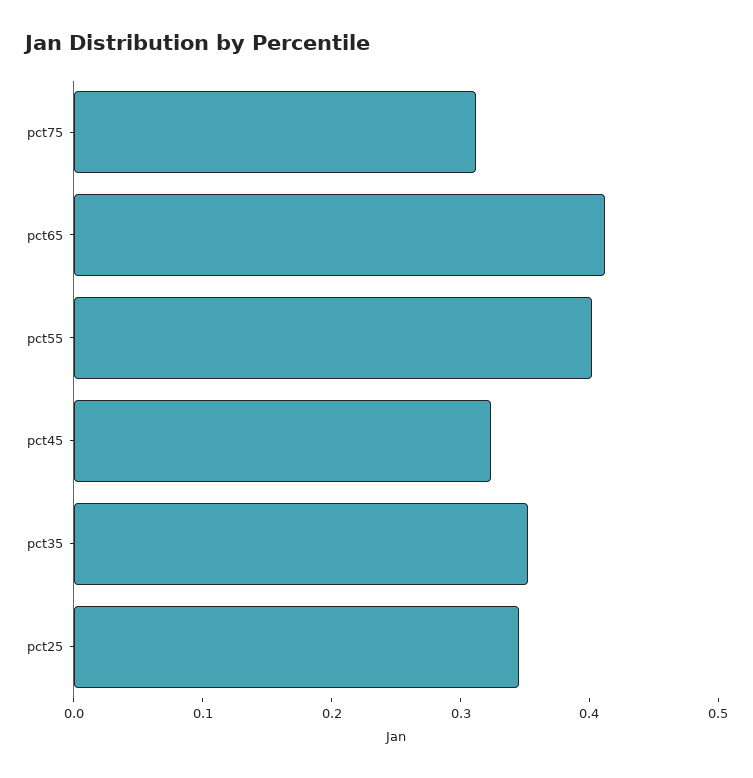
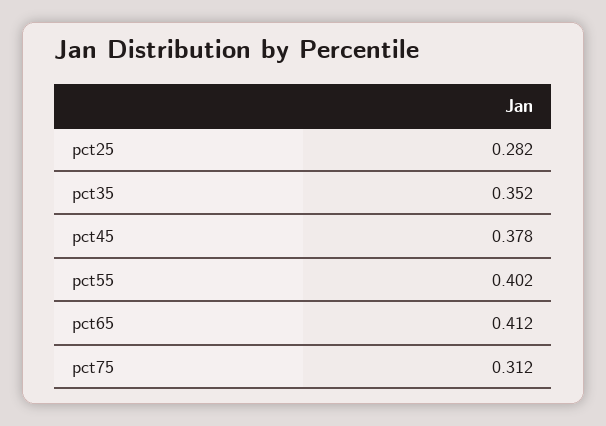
  {
    "pct75": 0.312,
    "pct65": 0.412,
    "pct55": 0.402,
-   "pct45": 0.32,
+   "pct45": 0.378,
    "pct35": 0.352,
-   "pct25": 0.34
+   "pct25": 0.282
  }

